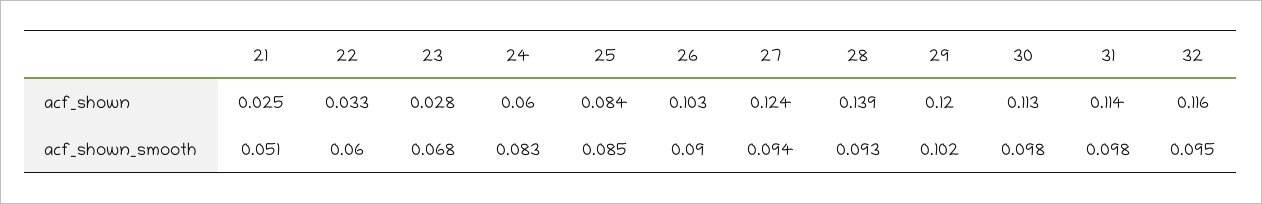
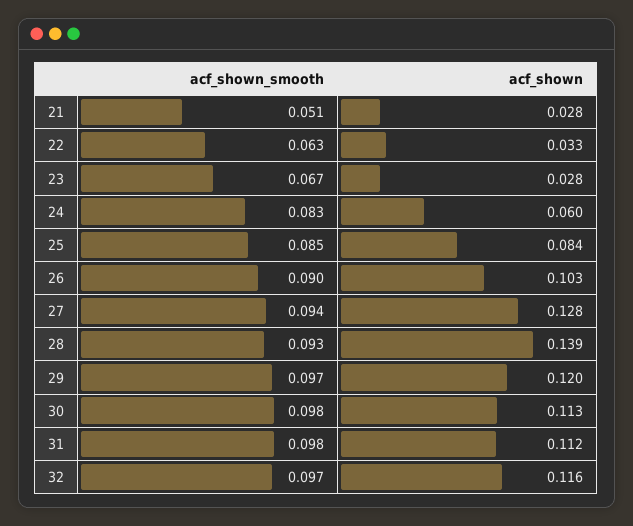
  {
    "21": {
-     "acf_shown": 0.025,
+     "acf_shown": 0.028,
      "acf_shown_smooth": 0.051
    },
    "22": {
      "acf_shown": 0.033,
-     "acf_shown_smooth": 0.06
+     "acf_shown_smooth": 0.063
    },
    "23": {
      "acf_shown": 0.028,
-     "acf_shown_smooth": 0.068
+     "acf_shown_smooth": 0.067
    },
    "24": {
      "acf_shown": 0.06,
      "acf_shown_smooth": 0.083
    },
    "25": {
      "acf_shown": 0.084,
      "acf_shown_smooth": 0.085
    },
    "26": {
      "acf_shown": 0.103,
      "acf_shown_smooth": 0.09
    },
    "27": {
-     "acf_shown": 0.124,
+     "acf_shown": 0.128,
      "acf_shown_smooth": 0.094
    },
    "28": {
      "acf_shown": 0.139,
      "acf_shown_smooth": 0.093
    },
    "29": {
      "acf_shown": 0.12,
-     "acf_shown_smooth": 0.102
+     "acf_shown_smooth": 0.097
    },
    "30": {
      "acf_shown": 0.113,
      "acf_shown_smooth": 0.098
    },
    "31": {
-     "acf_shown": 0.114,
+     "acf_shown": 0.112,
      "acf_shown_smooth": 0.098
    },
    "32": {
      "acf_shown": 0.116,
-     "acf_shown_smooth": 0.095
+     "acf_shown_smooth": 0.097
    }
  }

